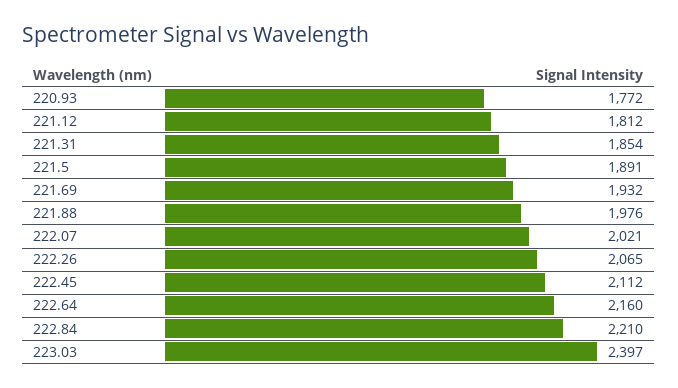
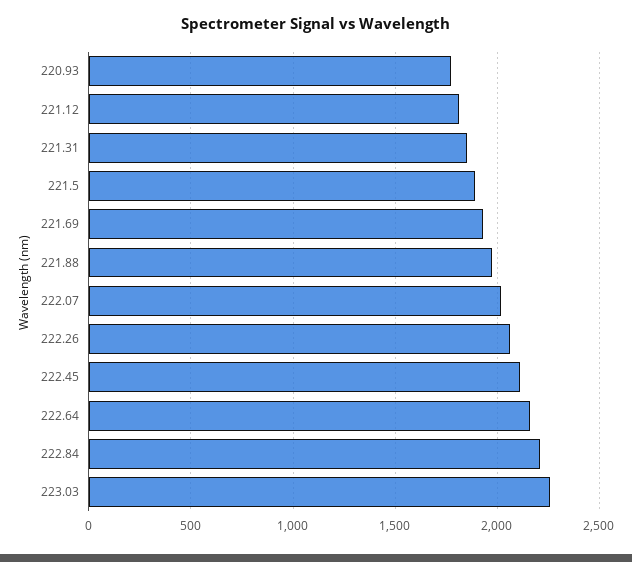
  {
    "220.93": 1772,
    "221.12": 1812,
    "221.31": 1854,
    "221.5": 1891,
    "221.69": 1932,
    "221.88": 1976,
    "222.07": 2021,
    "222.26": 2065,
    "222.45": 2112,
    "222.64": 2160,
    "222.84": 2210,
-   "223.03": 2397
+   "223.03": 2250
  }

